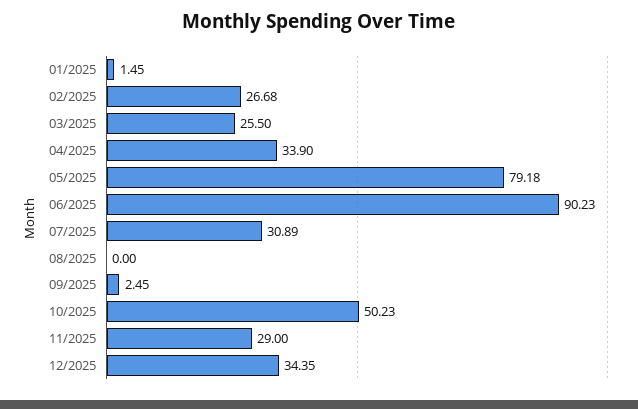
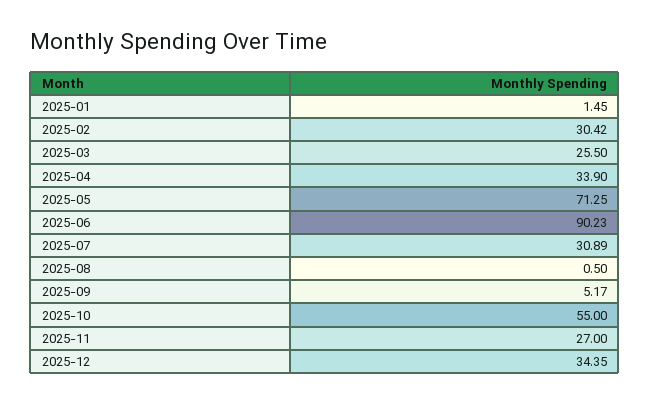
  {
    "01/2025": 1.45,
-   "02/2025": 26.68,
+   "02/2025": 30.42,
    "03/2025": 25.5,
    "04/2025": 33.9,
-   "05/2025": 79.18,
+   "05/2025": 71.25,
    "06/2025": 90.23,
    "07/2025": 30.89,
-   "08/2025": 0,
+   "08/2025": 0.5,
-   "09/2025": 2.45,
+   "09/2025": 5.17,
-   "10/2025": 50.23,
+   "10/2025": 55,
-   "11/2025": 29,
+   "11/2025": 27,
    "12/2025": 34.35
  }

